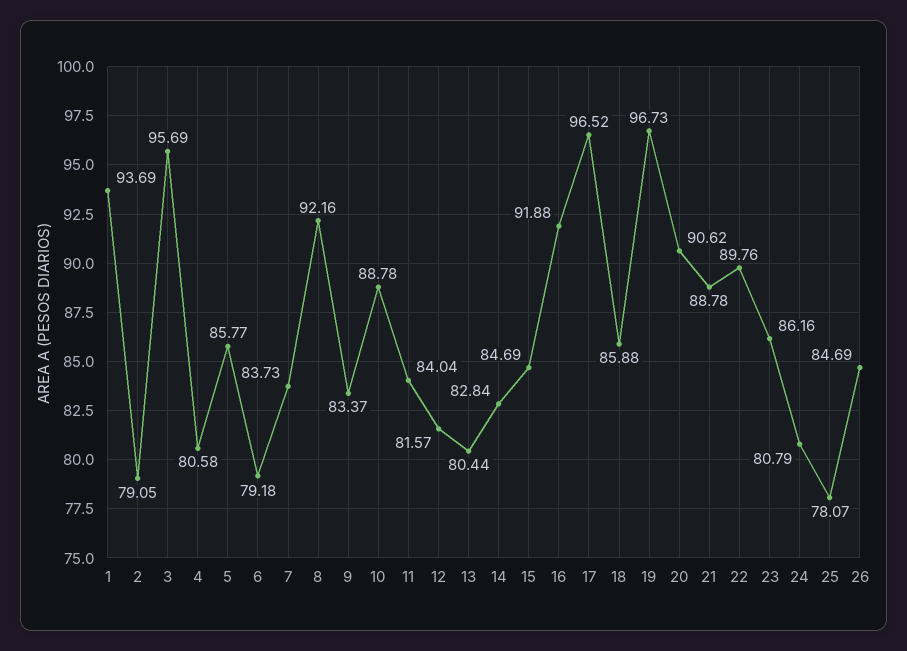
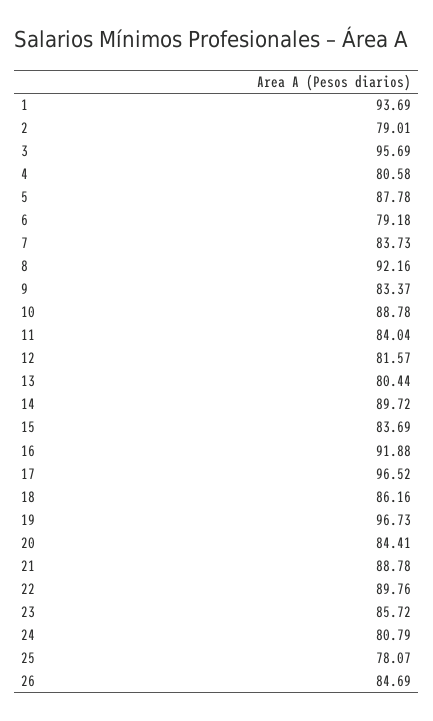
  {
    "1": 93.69,
-   "2": 79.05,
+   "2": 79.01,
    "3": 95.69,
    "4": 80.58,
-   "5": 85.77,
+   "5": 87.78,
    "6": 79.18,
    "7": 83.73,
    "8": 92.16,
    "9": 83.37,
    "10": 88.78,
    "11": 84.04,
    "12": 81.57,
    "13": 80.44,
-   "14": 82.84,
+   "14": 89.72,
-   "15": 84.69,
+   "15": 83.69,
    "16": 91.88,
    "17": 96.52,
-   "18": 85.88,
+   "18": 86.16,
    "19": 96.73,
-   "20": 90.62,
+   "20": 84.41,
    "21": 88.78,
    "22": 89.76,
-   "23": 86.16,
+   "23": 85.72,
    "24": 80.79,
    "25": 78.07,
    "26": 84.69
  }

